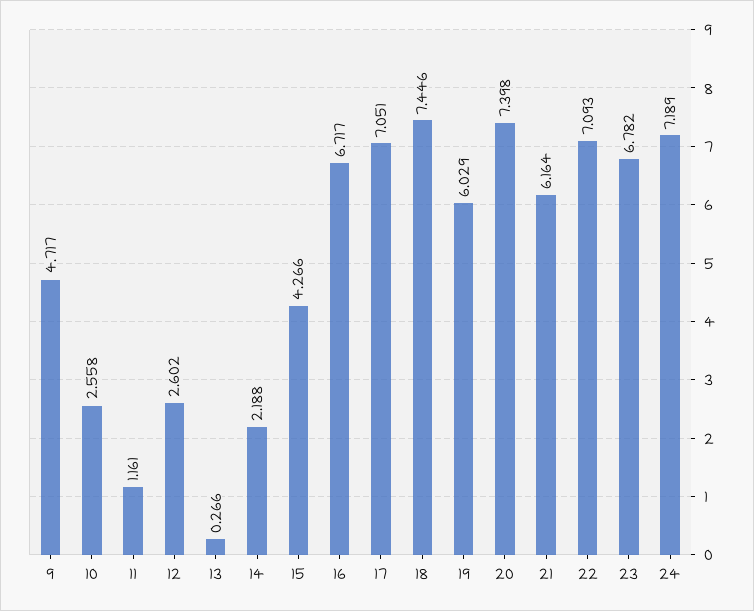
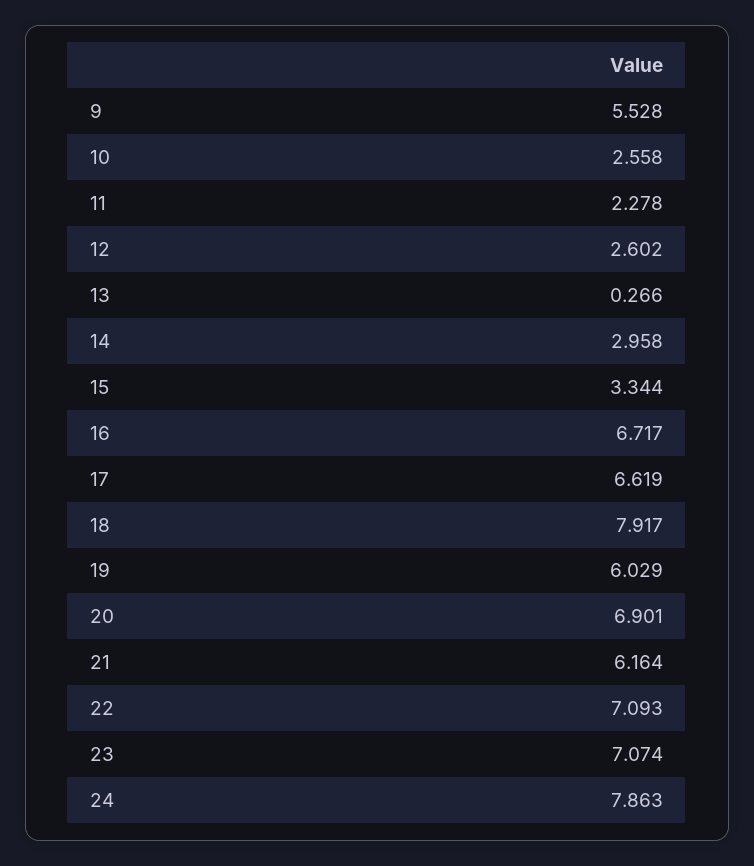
  {
-   "9": 4.717,
+   "9": 5.528,
    "10": 2.558,
-   "11": 1.161,
+   "11": 2.278,
    "12": 2.602,
    "13": 0.266,
-   "14": 2.188,
+   "14": 2.958,
-   "15": 4.266,
+   "15": 3.344,
    "16": 6.717,
-   "17": 7.051,
+   "17": 6.619,
-   "18": 7.446,
+   "18": 7.917,
    "19": 6.029,
-   "20": 7.398,
+   "20": 6.901,
    "21": 6.164,
    "22": 7.093,
-   "23": 6.782,
+   "23": 7.074,
-   "24": 7.189
+   "24": 7.863
  }

